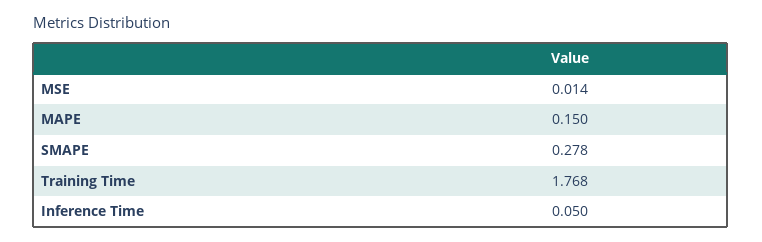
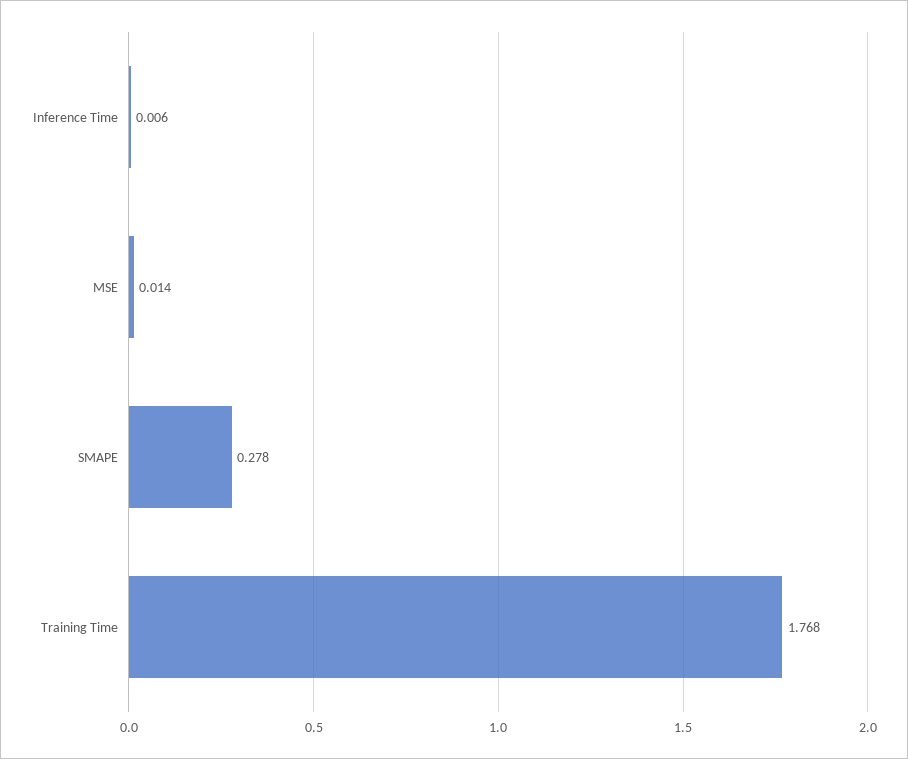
  {
    "MSE": 0.014,
-   "MAPE": 0.15,
    "SMAPE": 0.278,
    "Training Time": 1.768,
-   "Inference Time": 0.05
+   "Inference Time": 0.006
  }

